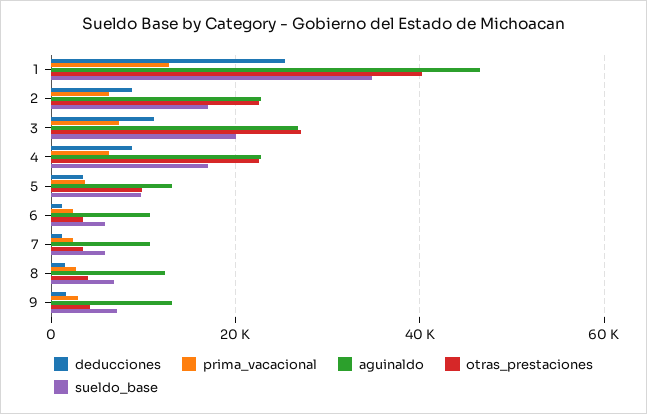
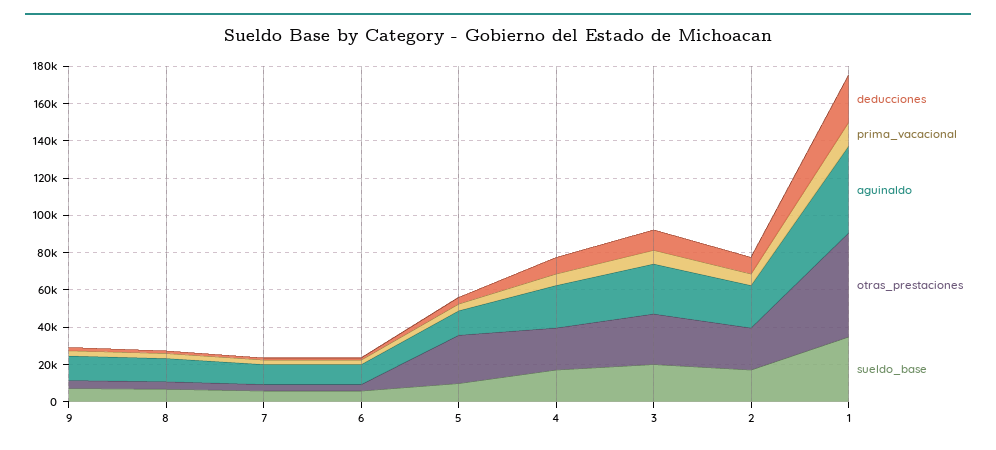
  {
    "deducciones": {
      "1": 26000,
      "2": 8000,
      "3": 12000,
      "4": 8000,
      "5": 4000,
      "6": 2000,
      "7": 2000,
      "8": 2000,
      "9": 2000
    },
    "prima_vacacional": {
      "1": 12000,
      "2": 6000,
      "3": 8000,
      "4": 6000,
      "5": 4000,
      "6": 2000,
      "7": 2000,
      "8": 2000,
      "9": 2000
    },
    "aguinaldo": {
      "1": 46000,
      "2": 22000,
      "3": 26000,
      "4": 22000,
      "5": 14000,
      "6": 10000,
      "7": 10000,
      "8": 12000,
      "9": 14000
    },
    "otras_prestaciones": {
-     "1": 40000,
+     "1": 55000,
      "2": 22000,
      "3": 28000,
      "4": 22000,
-     "5": 10000,
+     "5": 25000,
      "6": 4000,
      "7": 4000,
      "8": 4000,
      "9": 4000
    },
    "sueldo_base": {
      "1": 34000,
      "2": 18000,
      "3": 20000,
      "4": 18000,
      "5": 10000,
      "6": 6000,
      "7": 6000,
      "8": 6000,
      "9": 8000
    }
  }

